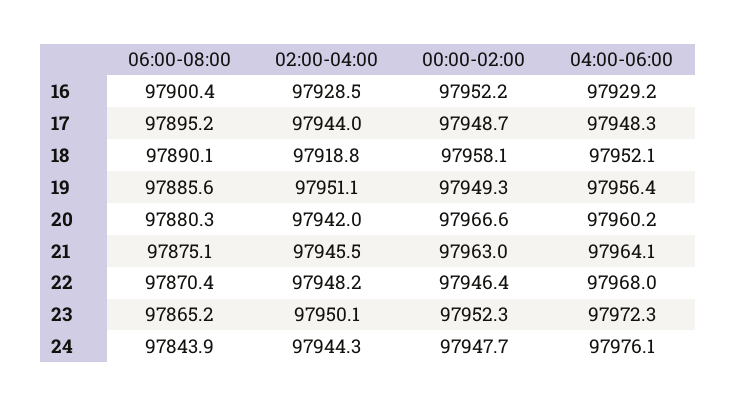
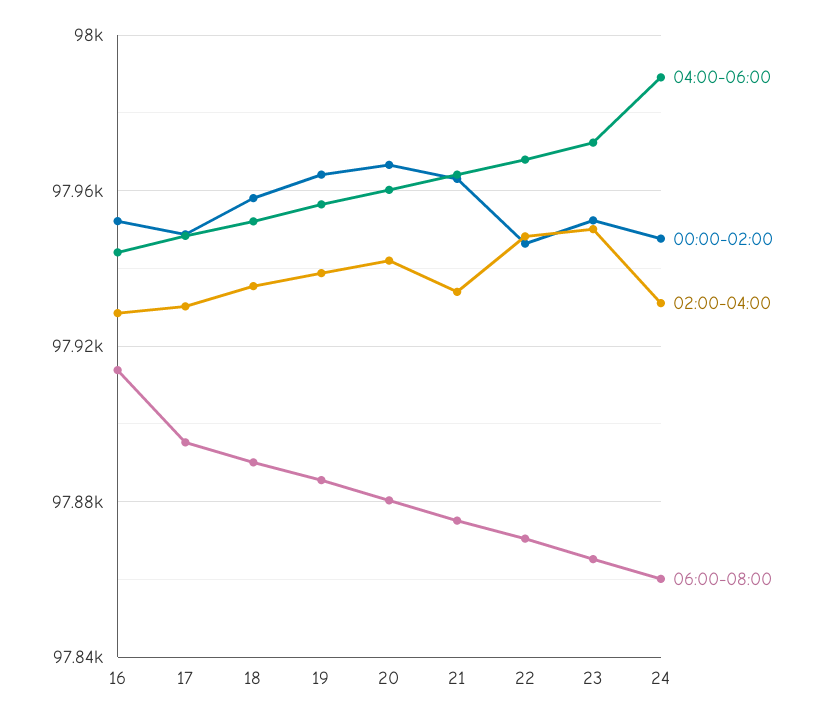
  {
    "06:00-08:00": {
-     "16": 97900.4,
+     "16": 97915,
      "17": 97895.2,
      "18": 97890.1,
      "19": 97885.6,
      "20": 97880.3,
      "21": 97875.1,
      "22": 97870.4,
      "23": 97865.2,
-     "24": 97843.9
+     "24": 97860
    },
    "02:00-04:00": {
      "16": 97928.5,
-     "17": 97944,
+     "17": 97930,
-     "18": 97918.8,
+     "18": 97935,
-     "19": 97951.1,
+     "19": 97940,
      "20": 97942,
-     "21": 97945.5,
+     "21": 97935,
      "22": 97948.2,
      "23": 97950.1,
-     "24": 97944.3
+     "24": 97930
    },
    "00:00-02:00": {
      "16": 97952.2,
      "17": 97948.7,
      "18": 97958.1,
-     "19": 97949.3,
+     "19": 97965,
      "20": 97966.6,
      "21": 97963,
      "22": 97946.4,
      "23": 97952.3,
      "24": 97947.7
    },
    "04:00-06:00": {
-     "16": 97929.2,
+     "16": 97945,
      "17": 97948.3,
      "18": 97952.1,
      "19": 97956.4,
      "20": 97960.2,
      "21": 97964.1,
      "22": 97968,
      "23": 97972.3,
-     "24": 97976.1
+     "24": 97990
    }
  }

